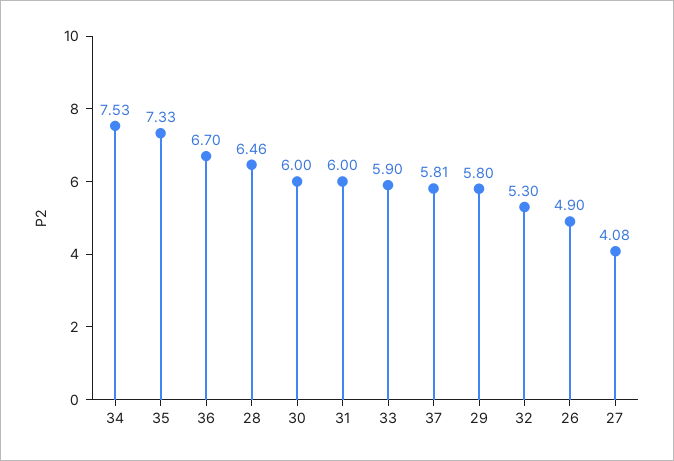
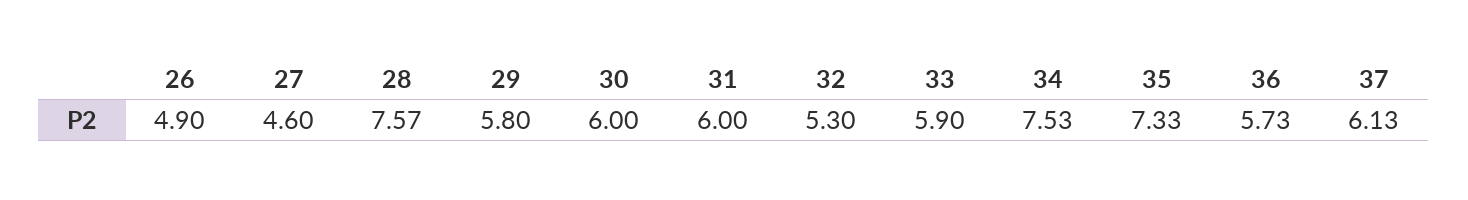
  {
    "34": 7.53,
    "35": 7.33,
-   "36": 6.7,
+   "36": 5.73,
-   "28": 6.46,
+   "28": 7.57,
    "30": 6,
    "31": 6,
    "33": 5.9,
-   "37": 5.81,
+   "37": 6.13,
    "29": 5.8,
    "32": 5.3,
    "26": 4.9,
-   "27": 4.08
+   "27": 4.6
  }

